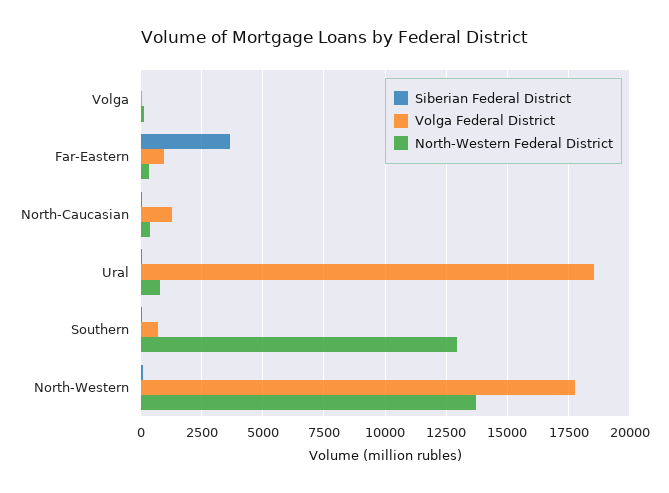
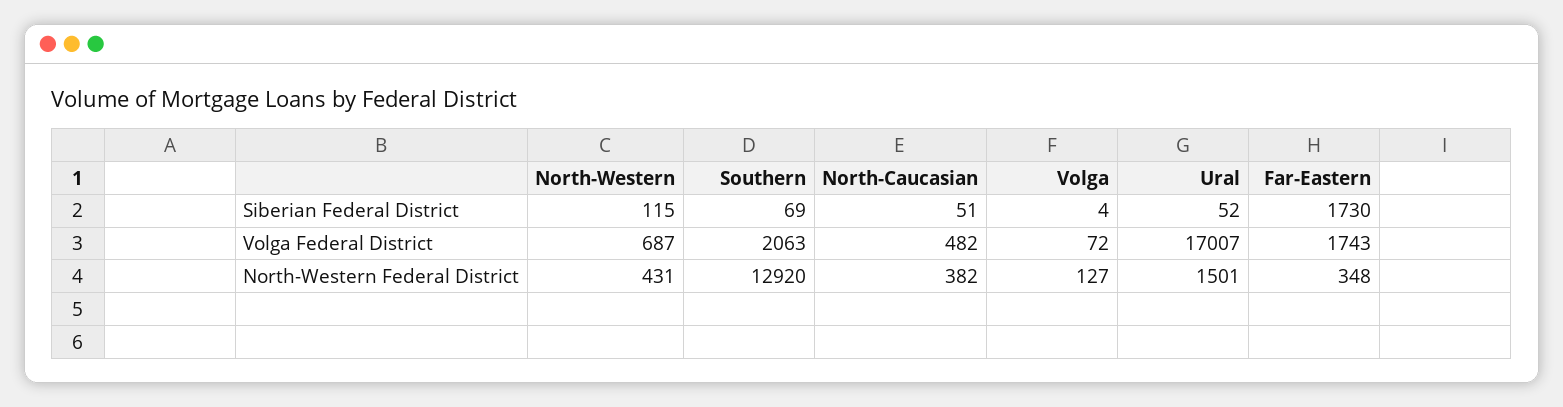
  {
    "Siberian Federal District": {
      "Volga": 4,
-     "Far-Eastern": 3750,
+     "Far-Eastern": 1730,
      "North-Caucasian": 51,
      "Ural": 52,
      "Southern": 69,
      "North-Western": 115
    },
    "Volga Federal District": {
      "Volga": 72,
-     "Far-Eastern": 1000,
+     "Far-Eastern": 1743,
-     "North-Caucasian": 1250,
+     "North-Caucasian": 482,
-     "Ural": 18500,
+     "Ural": 17007,
-     "Southern": 750,
+     "Southern": 2063,
-     "North-Western": 17750
+     "North-Western": 687
    },
    "North-Western Federal District": {
      "Volga": 127,
      "Far-Eastern": 348,
      "North-Caucasian": 382,
-     "Ural": 750,
+     "Ural": 1501,
      "Southern": 12920,
-     "North-Western": 13750
+     "North-Western": 431
    }
  }

